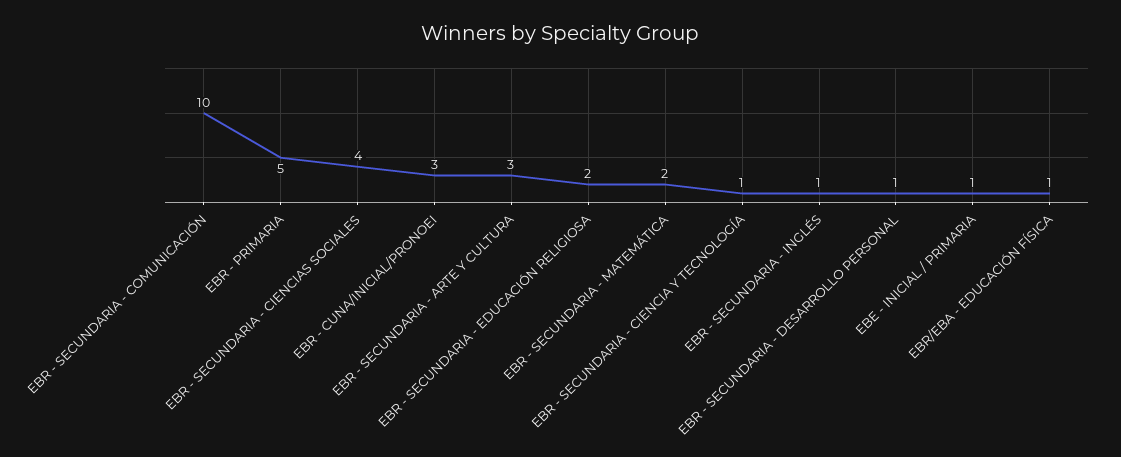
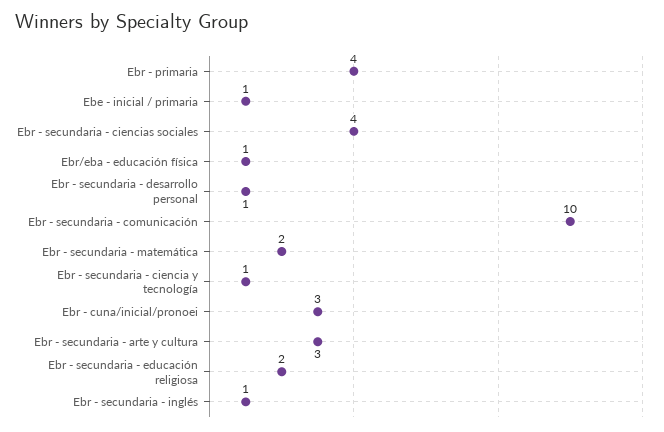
  {
    "EBR - SECUNDARIA - COMUNICACIÓN": 10,
-   "EBR - PRIMARIA": 5,
+   "EBR - PRIMARIA": 4,
    "EBR - SECUNDARIA - CIENCIAS SOCIALES": 4,
    "EBR - CUNA/INICIAL/PRONOEI": 3,
    "EBR - SECUNDARIA - ARTE Y CULTURA": 3,
    "EBR - SECUNDARIA - EDUCACIÓN RELIGIOSA": 2,
    "EBR - SECUNDARIA - MATEMÁTICA": 2,
    "EBR - SECUNDARIA - CIENCIA Y TECNOLOGÍA": 1,
    "EBR - SECUNDARIA - INGLÉS": 1,
    "EBR - SECUNDARIA - DESARROLLO PERSONAL": 1,
    "EBE - INICIAL / PRIMARIA": 1,
    "EBR/EBA - EDUCACIÓN FÍSICA": 1
  }

